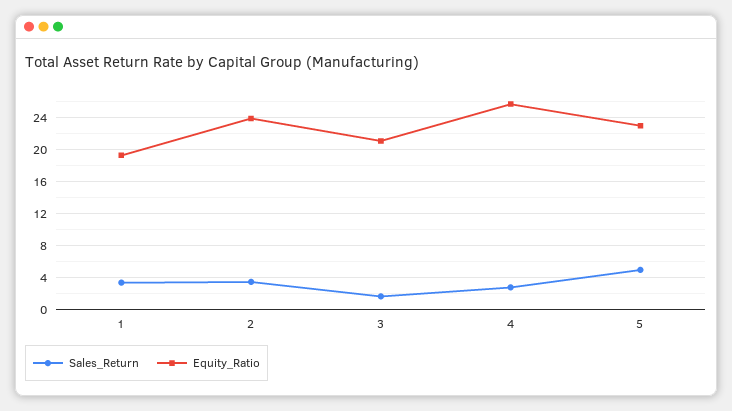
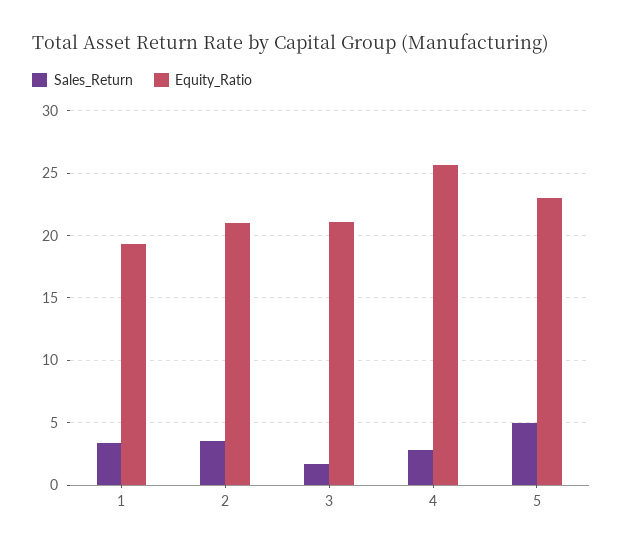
  {
    "Sales_Return": {
      "1": 3.5,
      "2": 3.5,
      "3": 1.5,
      "4": 3,
      "5": 5
    },
    "Equity_Ratio": {
      "1": 19.5,
-     "2": 24,
+     "2": 21,
      "3": 21,
      "4": 25.5,
      "5": 23
    }
  }

